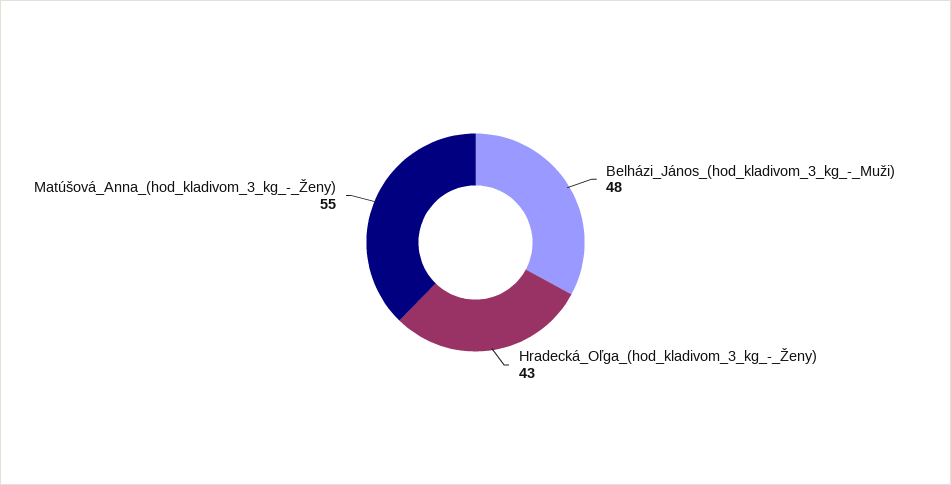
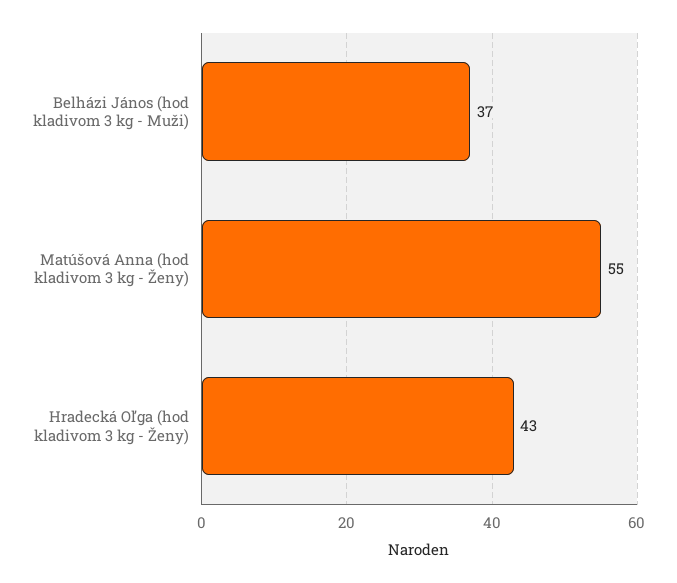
  {
-   "Belházi_János_(hod_kladivom_3_kg_-_Muži)": 48,
+   "Belházi_János_(hod_kladivom_3_kg_-_Muži)": 37,
    "Hradecká_Oľga_(hod_kladivom_3_kg_-_Ženy)": 43,
    "Matúšová_Anna_(hod_kladivom_3_kg_-_Ženy)": 55
  }

